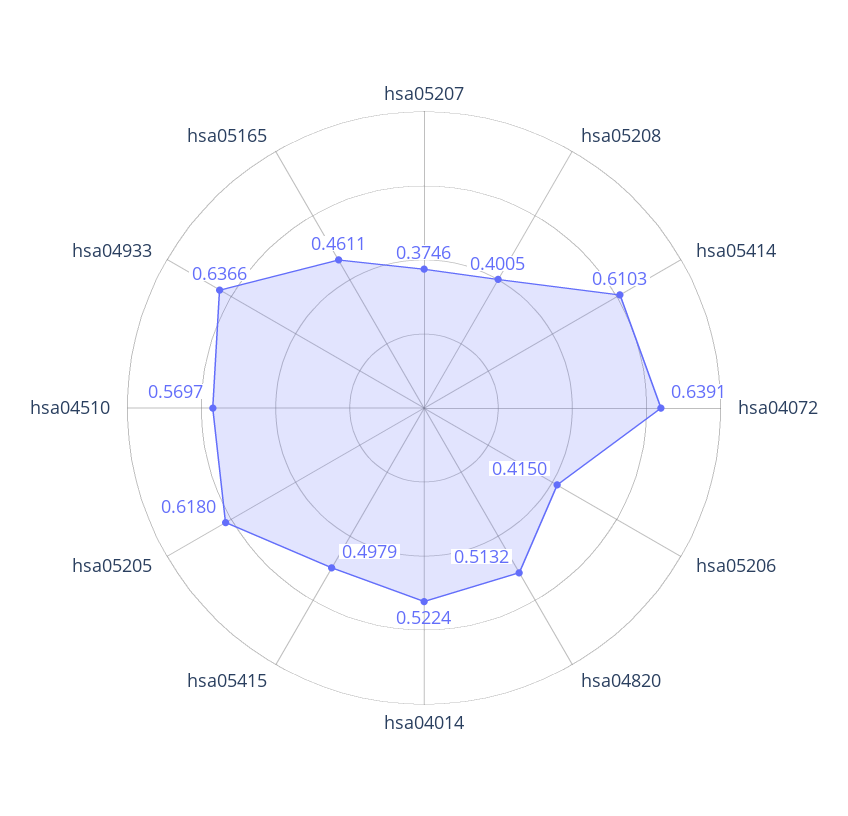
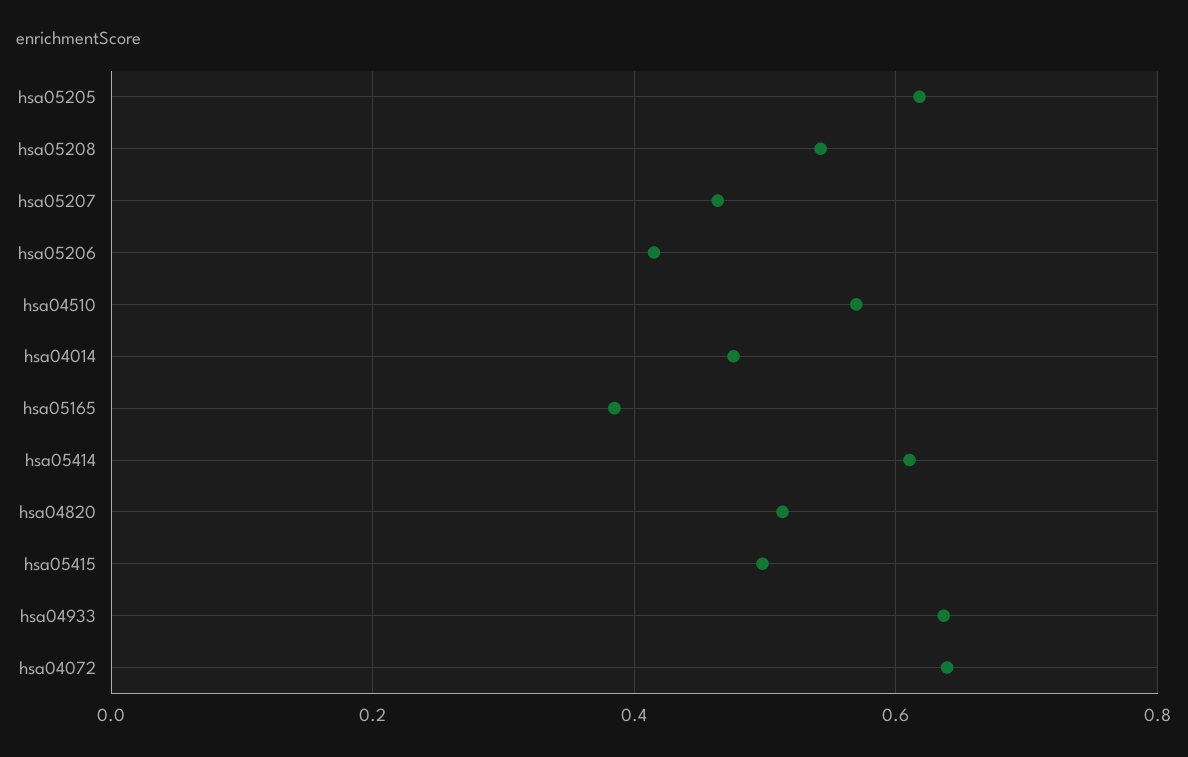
  {
-   "hsa05207": 0.3746,
+   "hsa05207": 0.46,
-   "hsa05208": 0.4005,
+   "hsa05208": 0.54,
    "hsa05414": 0.6103,
    "hsa04072": 0.6391,
    "hsa05206": 0.415,
    "hsa04820": 0.5132,
-   "hsa04014": 0.5224,
+   "hsa04014": 0.48,
    "hsa05415": 0.4979,
    "hsa05205": 0.618,
    "hsa04510": 0.5697,
    "hsa04933": 0.6366,
-   "hsa05165": 0.4611
+   "hsa05165": 0.38
  }

